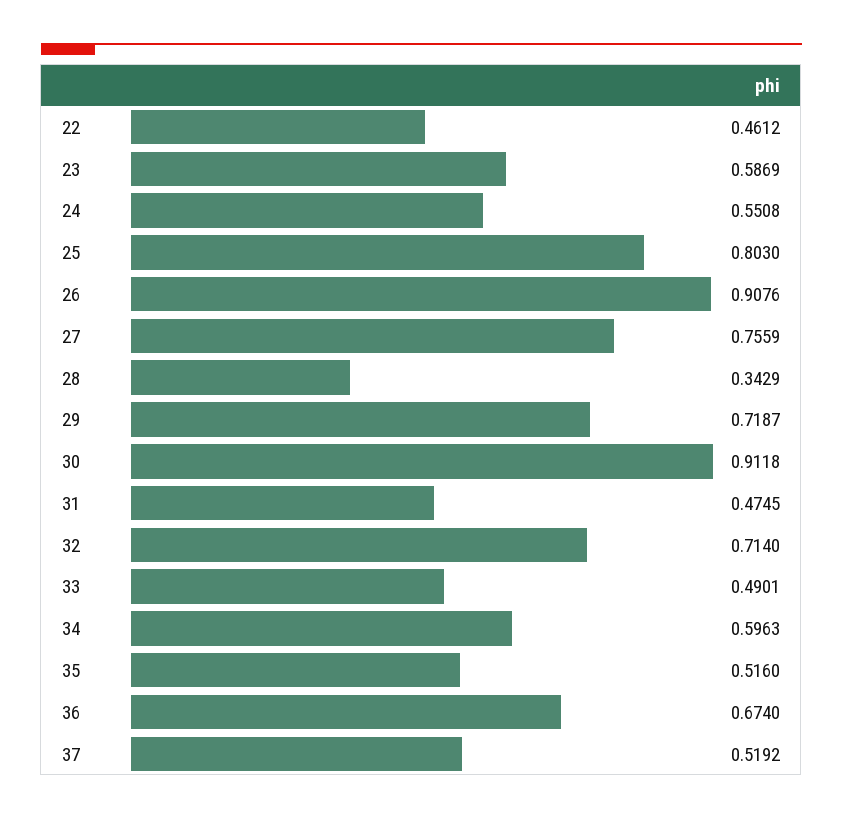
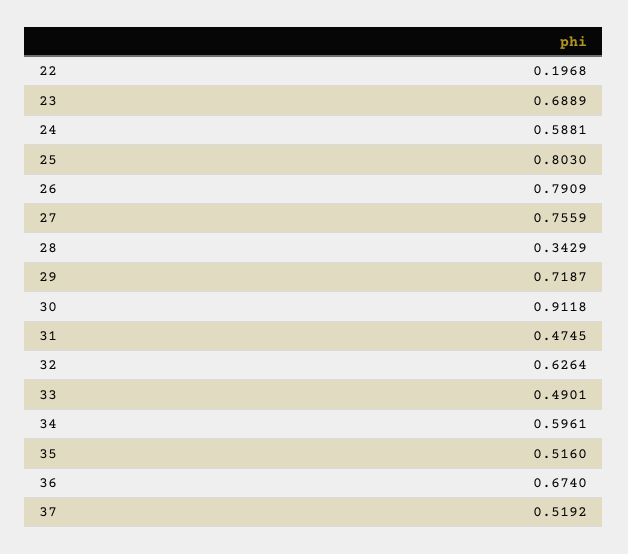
  {
-   "22": 0.4612,
+   "22": 0.1968,
-   "23": 0.5869,
+   "23": 0.6889,
-   "24": 0.5508,
+   "24": 0.5881,
    "25": 0.803,
-   "26": 0.9076,
+   "26": 0.7909,
    "27": 0.7559,
    "28": 0.3429,
    "29": 0.7187,
    "30": 0.9118,
    "31": 0.4745,
-   "32": 0.714,
+   "32": 0.6264,
    "33": 0.4901,
-   "34": 0.5963,
+   "34": 0.5961,
    "35": 0.516,
    "36": 0.674,
    "37": 0.5192
  }

